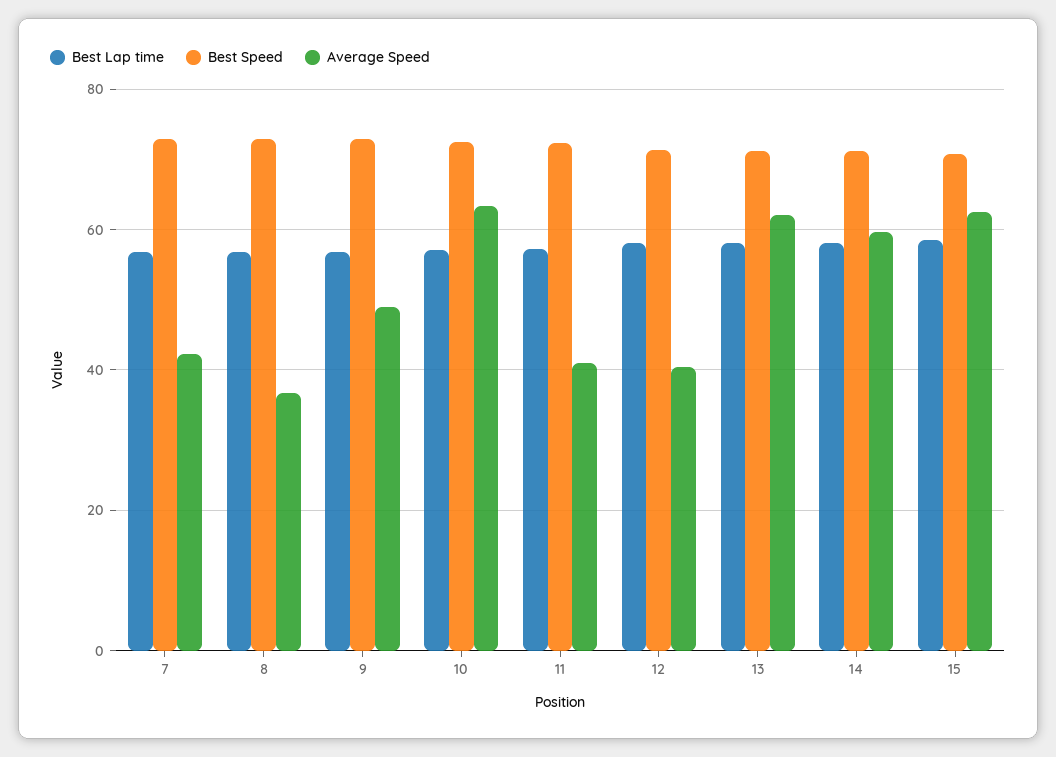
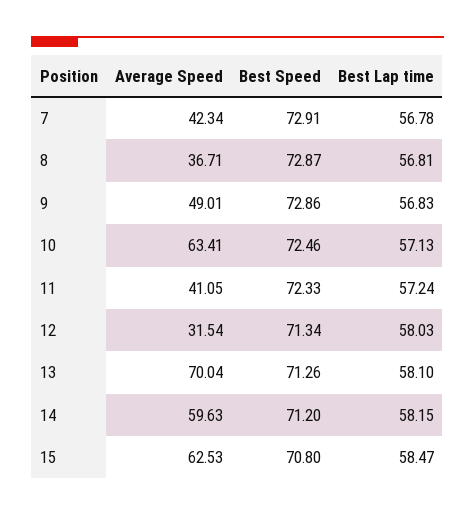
  {
    "Best Lap time": {
      "7": 56.78,
      "8": 56.81,
      "9": 56.83,
      "10": 57.13,
      "11": 57.24,
      "12": 58.03,
      "13": 58.1,
      "14": 58.15,
      "15": 58.47
    },
    "Best Speed": {
      "7": 72.91,
      "8": 72.87,
      "9": 72.86,
      "10": 72.46,
      "11": 72.33,
      "12": 71.34,
      "13": 71.26,
      "14": 71.2,
      "15": 70.8
    },
    "Average Speed": {
      "7": 42.34,
      "8": 36.71,
      "9": 49.01,
      "10": 63.41,
      "11": 41.05,
-     "12": 40,
+     "12": 31.54,
-     "13": 62,
+     "13": 70.04,
      "14": 59.63,
      "15": 62.53
    }
  }

